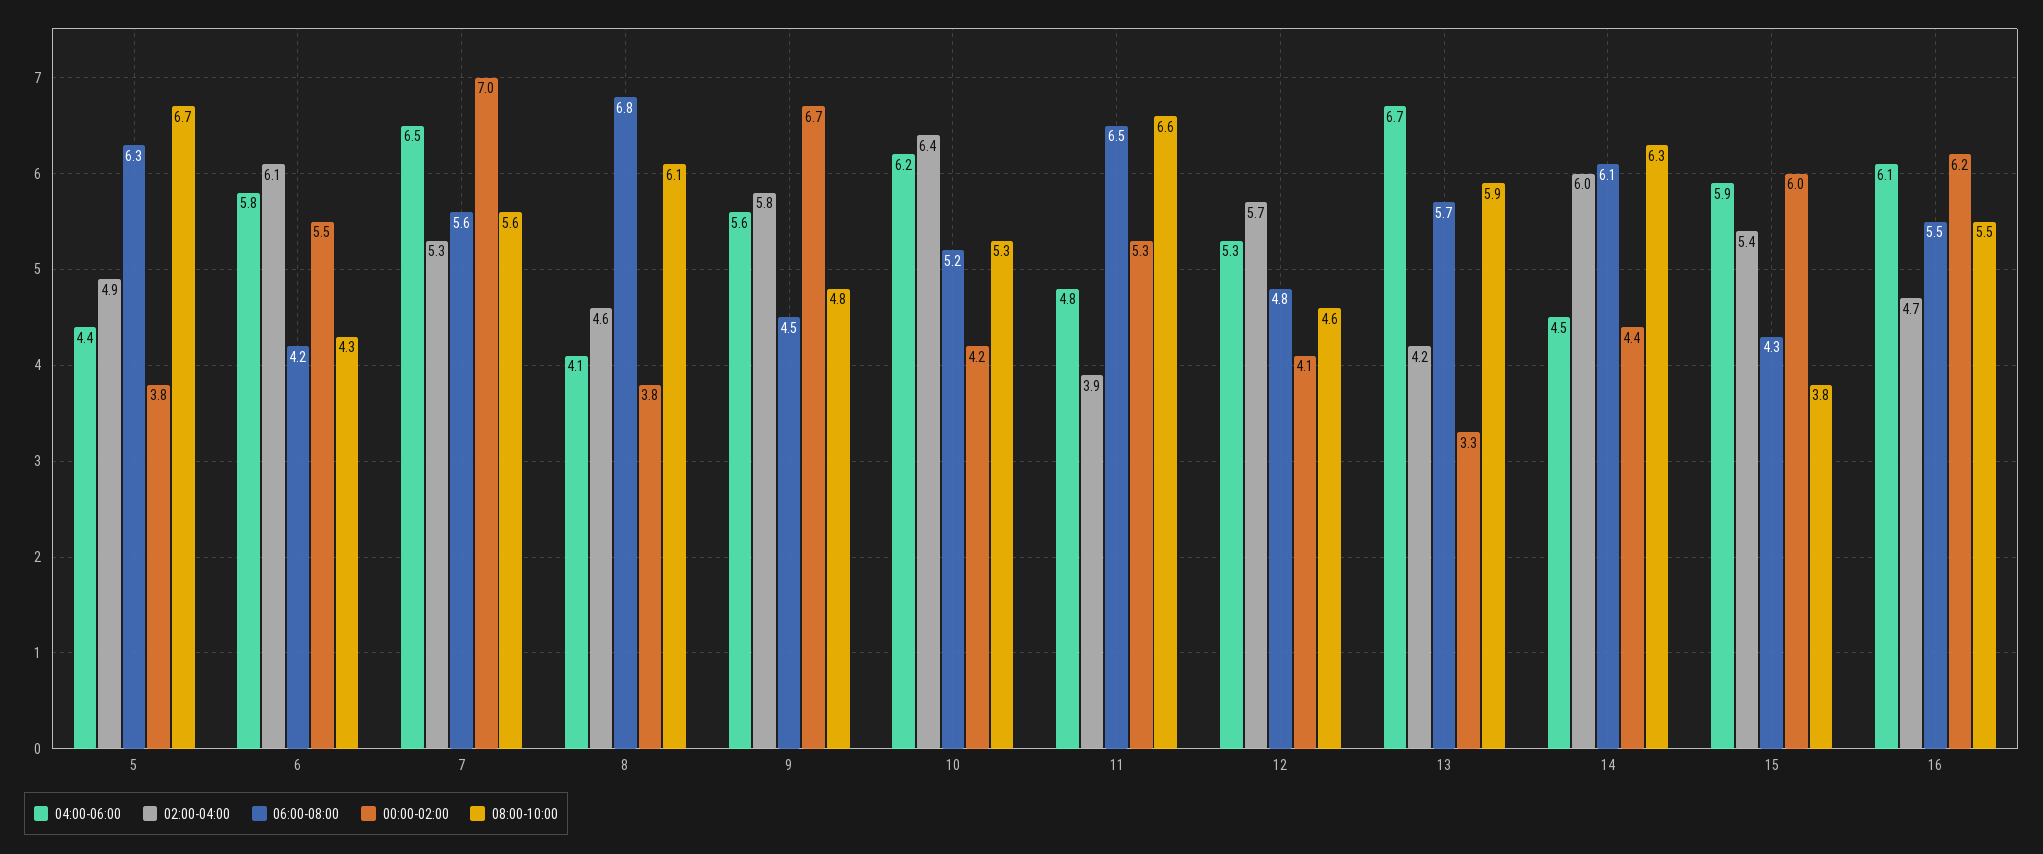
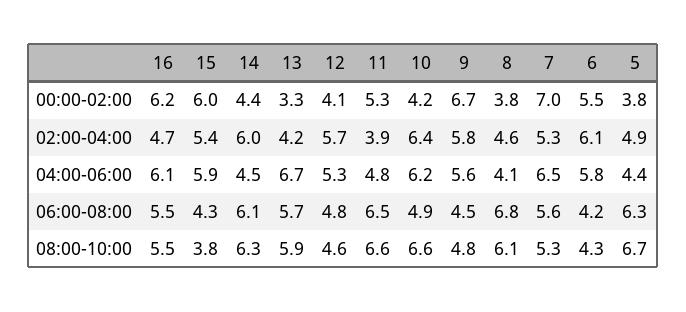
  {
    "04:00-06:00": {
      "5": 4.4,
      "6": 5.8,
      "7": 6.5,
      "8": 4.1,
      "9": 5.6,
      "10": 6.2,
      "11": 4.8,
      "12": 5.3,
      "13": 6.7,
      "14": 4.5,
      "15": 5.9,
      "16": 6.1
    },
    "02:00-04:00": {
      "5": 4.9,
      "6": 6.1,
      "7": 5.3,
      "8": 4.6,
      "9": 5.8,
      "10": 6.4,
      "11": 3.9,
      "12": 5.7,
      "13": 4.2,
      "14": 6,
      "15": 5.4,
      "16": 4.7
    },
    "06:00-08:00": {
      "5": 6.3,
      "6": 4.2,
      "7": 5.6,
      "8": 6.8,
      "9": 4.5,
-     "10": 5.2,
+     "10": 4.9,
      "11": 6.5,
      "12": 4.8,
      "13": 5.7,
      "14": 6.1,
      "15": 4.3,
      "16": 5.5
    },
    "00:00-02:00": {
      "5": 3.8,
      "6": 5.5,
      "7": 7,
      "8": 3.8,
      "9": 6.7,
      "10": 4.2,
      "11": 5.3,
      "12": 4.1,
      "13": 3.3,
      "14": 4.4,
      "15": 6,
      "16": 6.2
    },
    "08:00-10:00": {
      "5": 6.7,
      "6": 4.3,
-     "7": 5.6,
+     "7": 5.3,
      "8": 6.1,
      "9": 4.8,
-     "10": 5.3,
+     "10": 6.6,
      "11": 6.6,
      "12": 4.6,
      "13": 5.9,
      "14": 6.3,
      "15": 3.8,
      "16": 5.5
    }
  }

